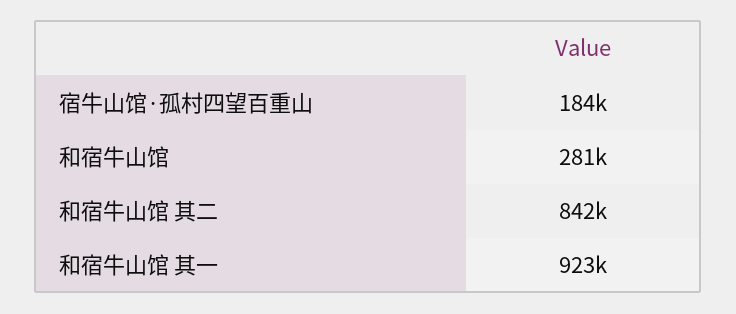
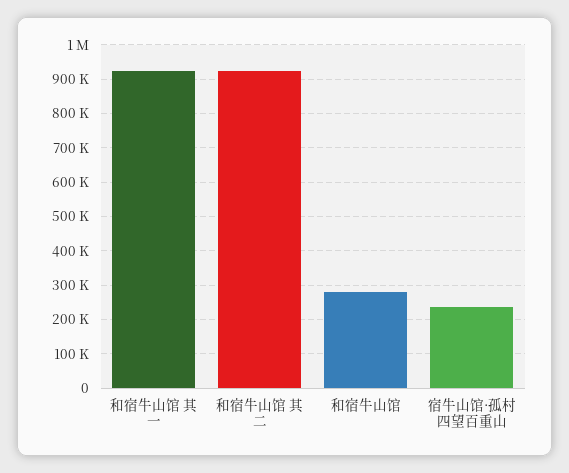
  {
-   "宿牛山馆·孤村四望百重山": 184000,
+   "宿牛山馆·孤村四望百重山": 240000,
    "和宿牛山馆": 281000,
-   "和宿牛山馆 其二": 842000,
+   "和宿牛山馆 其二": 920000,
    "和宿牛山馆 其一": 923000
  }

